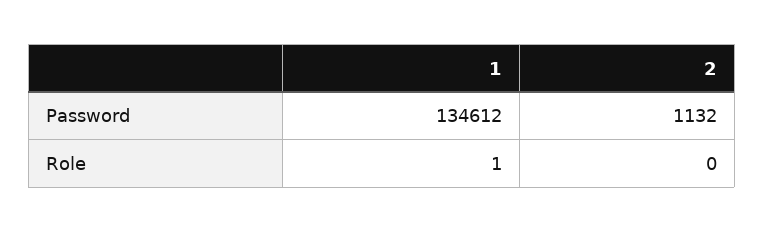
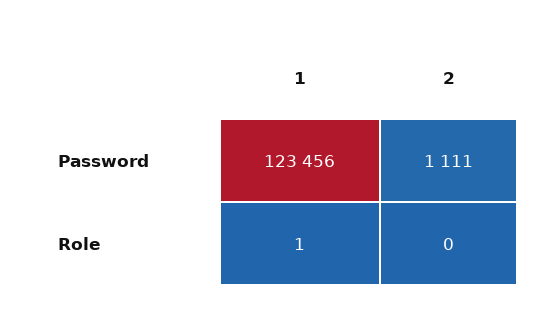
  {
    "1": {
-     "Password": 134612,
+     "Password": 123456,
      "Role": 1
    },
    "2": {
-     "Password": 1132,
+     "Password": 1111,
      "Role": 0
    }
  }

